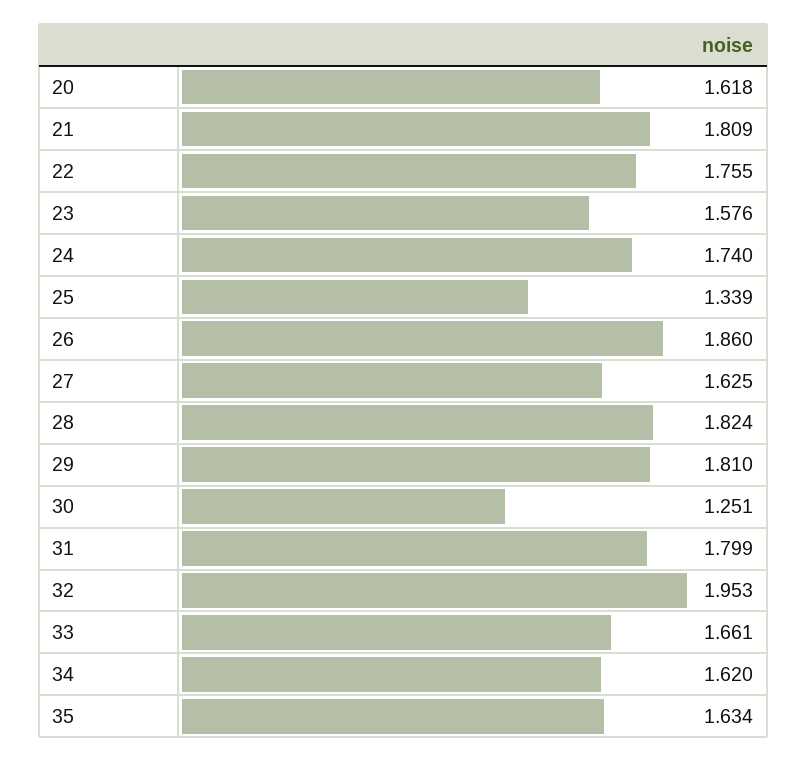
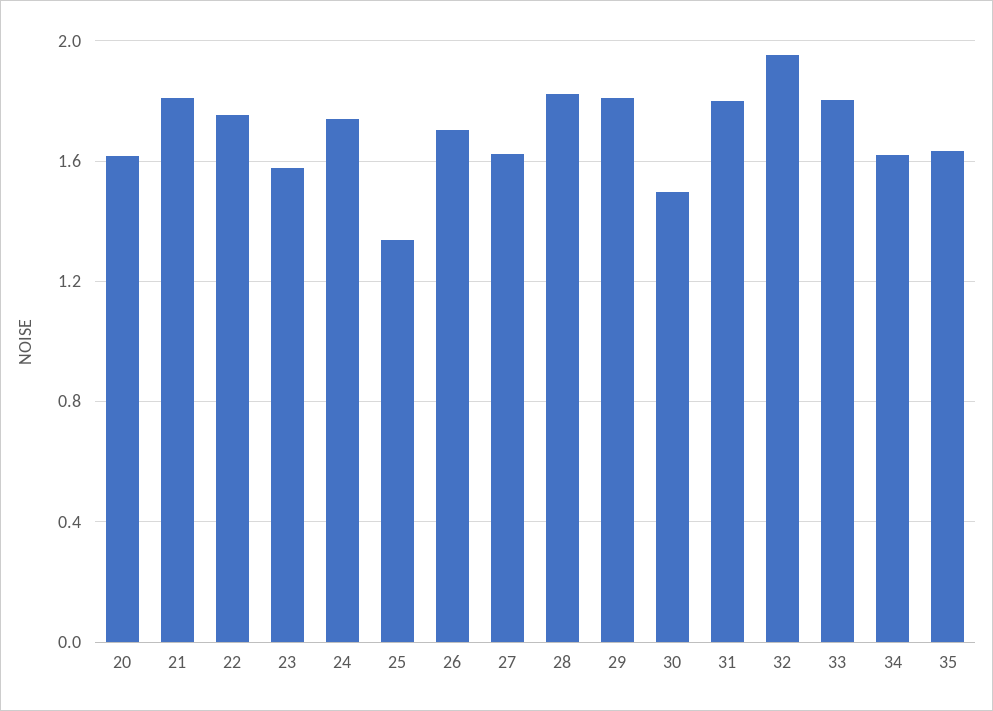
  {
    "20": 1.618,
    "21": 1.809,
    "22": 1.755,
    "23": 1.576,
    "24": 1.74,
    "25": 1.339,
-   "26": 1.86,
+   "26": 1.7,
    "27": 1.625,
    "28": 1.824,
    "29": 1.81,
-   "30": 1.251,
+   "30": 1.5,
    "31": 1.799,
    "32": 1.953,
-   "33": 1.661,
+   "33": 1.8,
    "34": 1.62,
    "35": 1.634
  }

